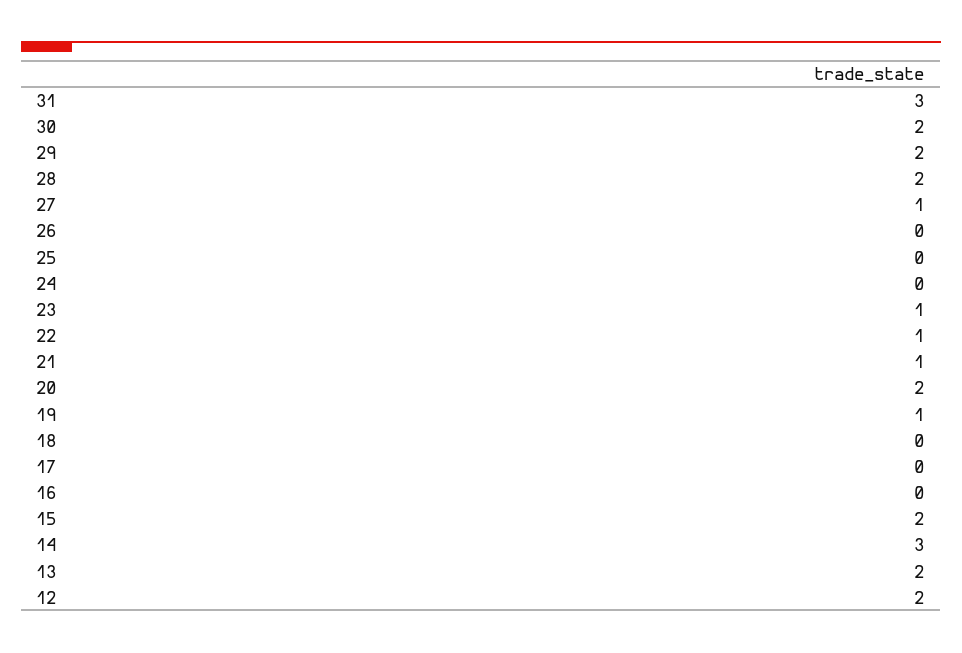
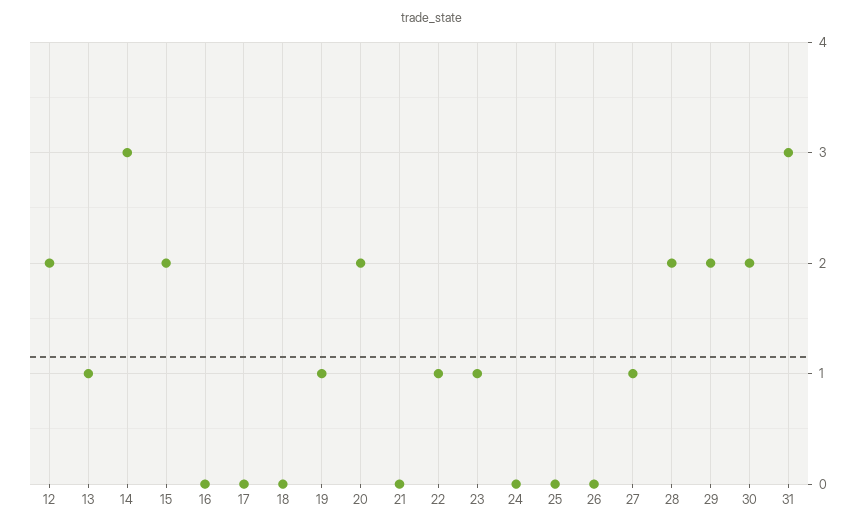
  {
    "31": 3,
    "30": 2,
    "29": 2,
    "28": 2,
    "27": 1,
    "26": 0,
    "25": 0,
    "24": 0,
    "23": 1,
    "22": 1,
-   "21": 1,
+   "21": 0,
    "20": 2,
    "19": 1,
    "18": 0,
    "17": 0,
    "16": 0,
    "15": 2,
    "14": 3,
-   "13": 2,
+   "13": 1,
    "12": 2
  }

